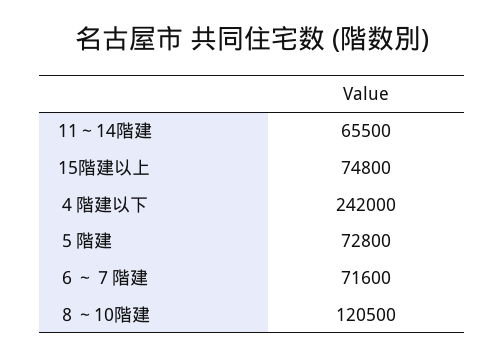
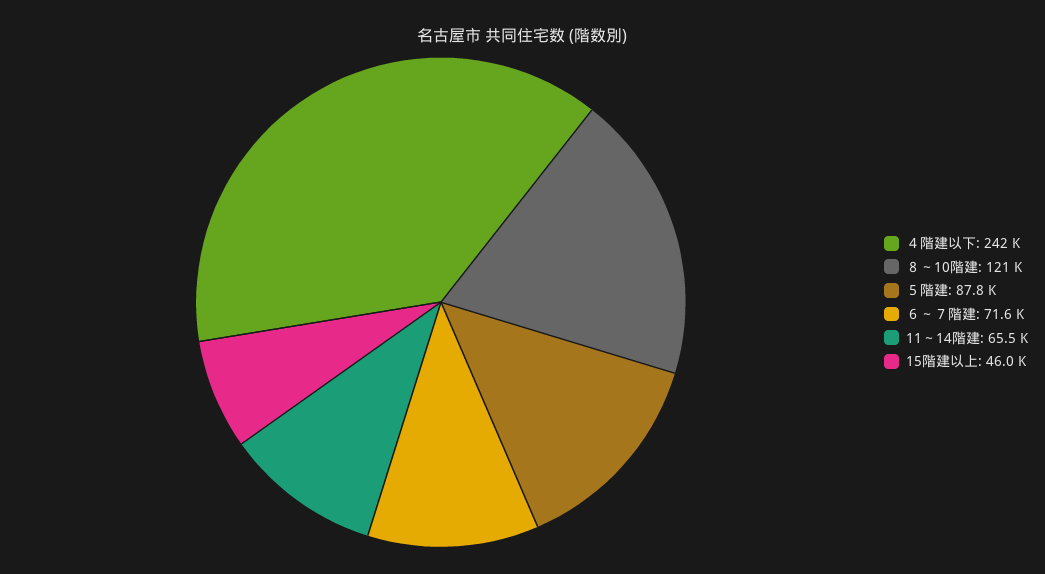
  {
    "11～14階建": 65500,
-   "15階建以上": 74800,
+   "15階建以上": 46000,
    "４階建以下": 242000,
-   "５階建": 72800,
+   "５階建": 87800,
    "６～７階建": 71600,
    "８～10階建": 120500
  }

